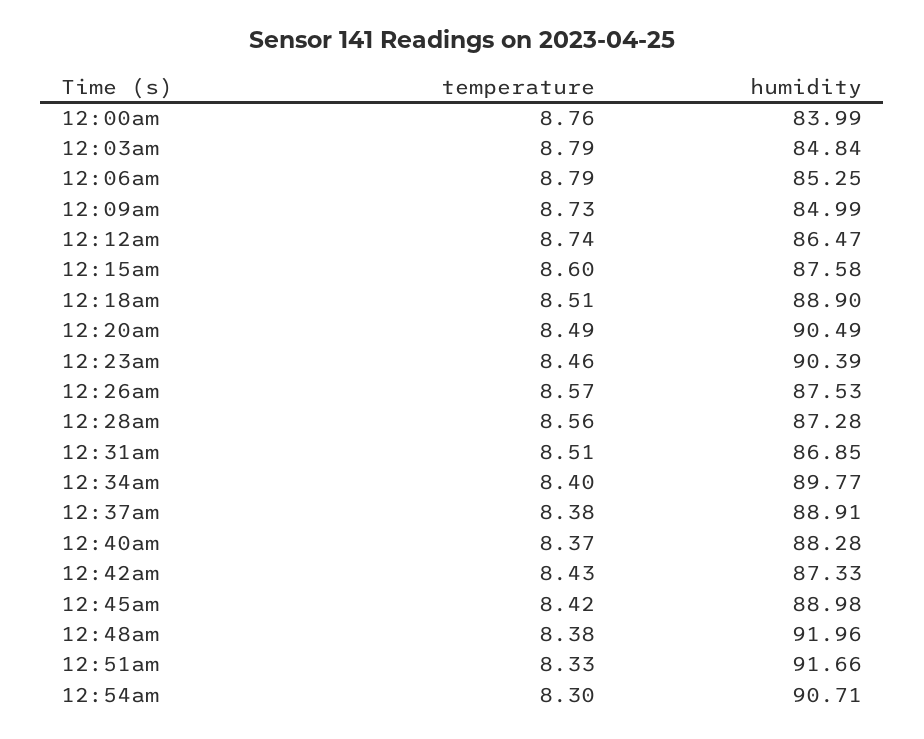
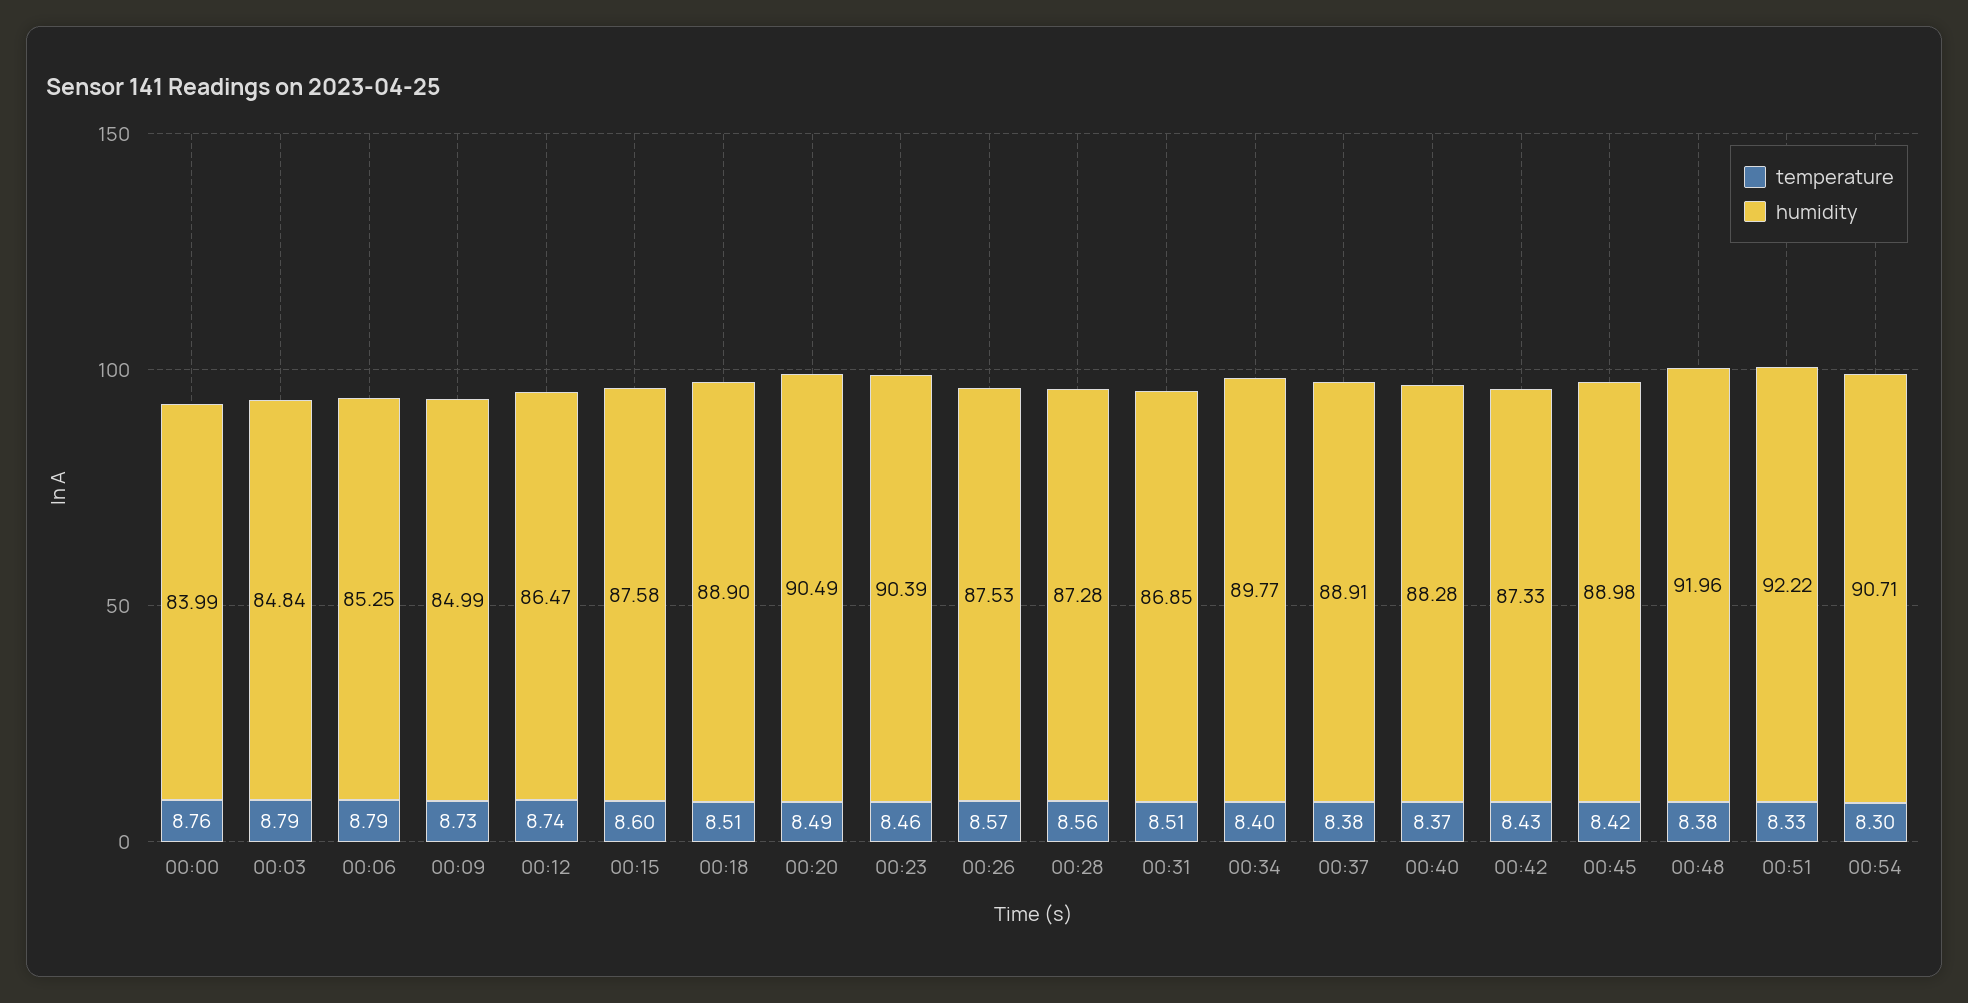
  {
    "temperature": {
      "12:00am": 8.76,
      "12:03am": 8.79,
      "12:06am": 8.79,
      "12:09am": 8.73,
      "12:12am": 8.74,
      "12:15am": 8.6,
      "12:18am": 8.51,
      "12:20am": 8.49,
      "12:23am": 8.46,
      "12:26am": 8.57,
      "12:28am": 8.56,
      "12:31am": 8.51,
      "12:34am": 8.4,
      "12:37am": 8.38,
      "12:40am": 8.37,
      "12:42am": 8.43,
      "12:45am": 8.42,
      "12:48am": 8.38,
      "12:51am": 8.33,
      "12:54am": 8.3
    },
    "humidity": {
      "12:00am": 83.99,
      "12:03am": 84.84,
      "12:06am": 85.25,
      "12:09am": 84.99,
      "12:12am": 86.47,
      "12:15am": 87.58,
      "12:18am": 88.9,
      "12:20am": 90.49,
      "12:23am": 90.39,
      "12:26am": 87.53,
      "12:28am": 87.28,
      "12:31am": 86.85,
      "12:34am": 89.77,
      "12:37am": 88.91,
      "12:40am": 88.28,
      "12:42am": 87.33,
      "12:45am": 88.98,
      "12:48am": 91.96,
-     "12:51am": 91.66,
+     "12:51am": 92.22,
      "12:54am": 90.71
    }
  }

